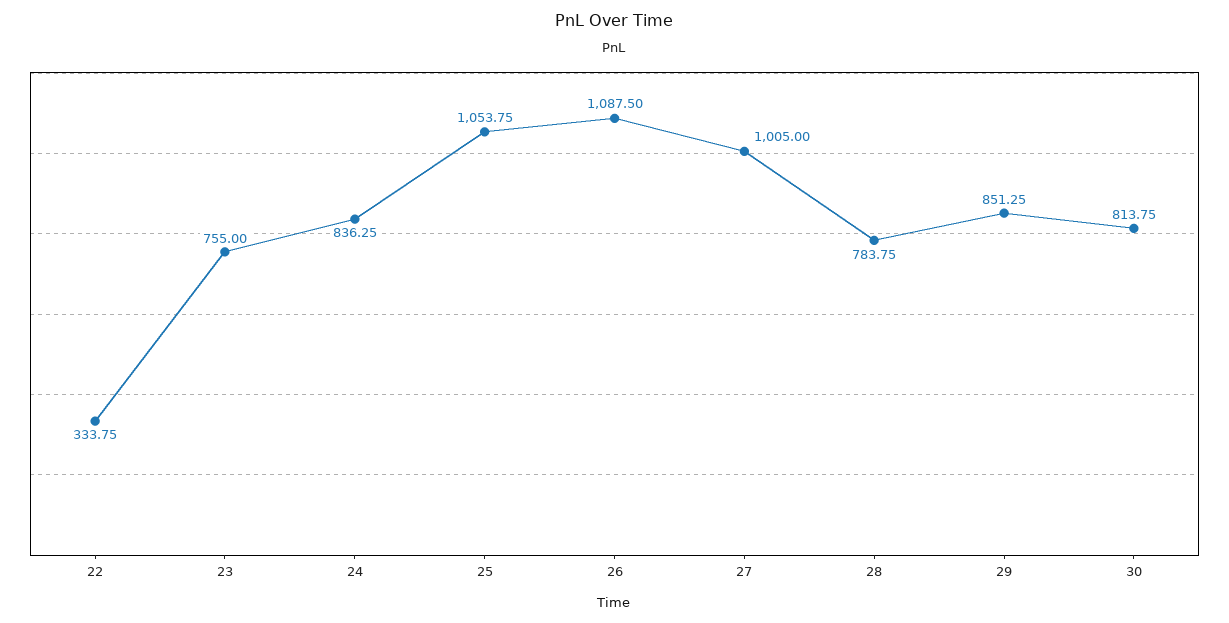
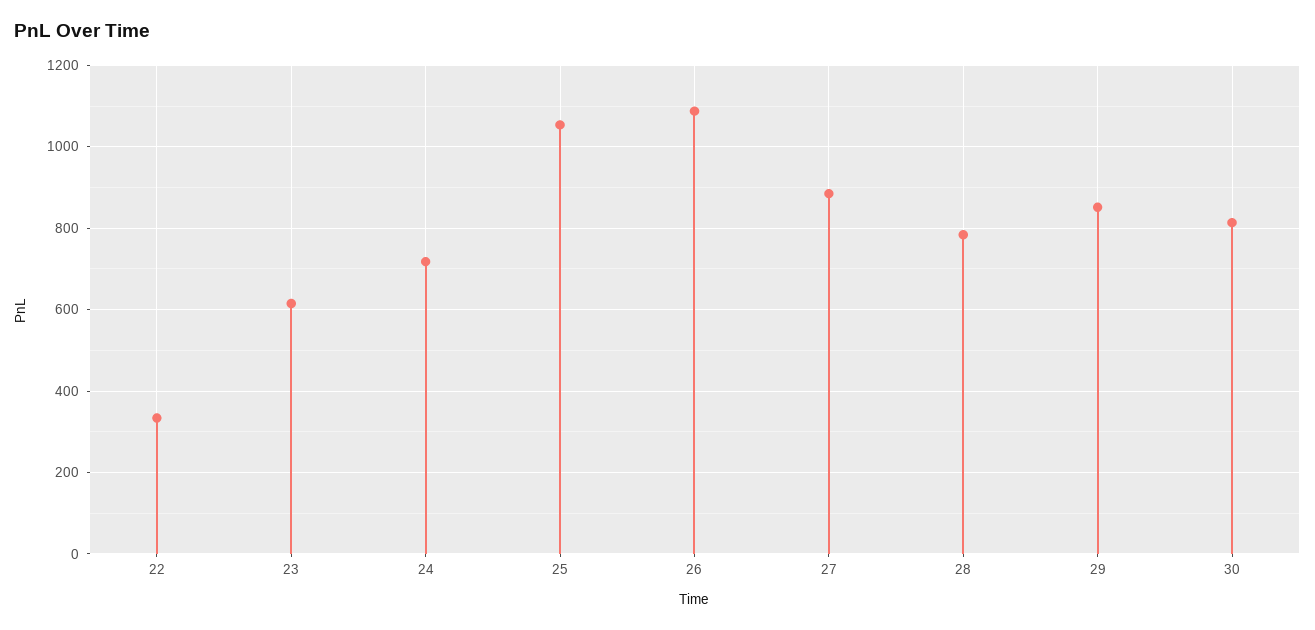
  {
    "22": 333.75,
-   "23": 755,
+   "23": 620,
-   "24": 836.25,
+   "24": 720,
    "25": 1053.75,
    "26": 1087.5,
-   "27": 1005,
+   "27": 880,
    "28": 783.75,
    "29": 851.25,
    "30": 813.75
  }

